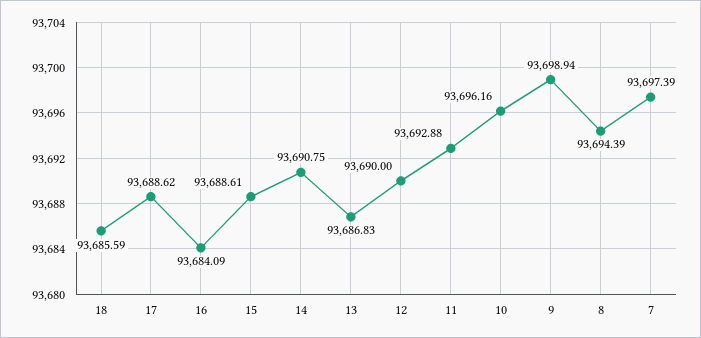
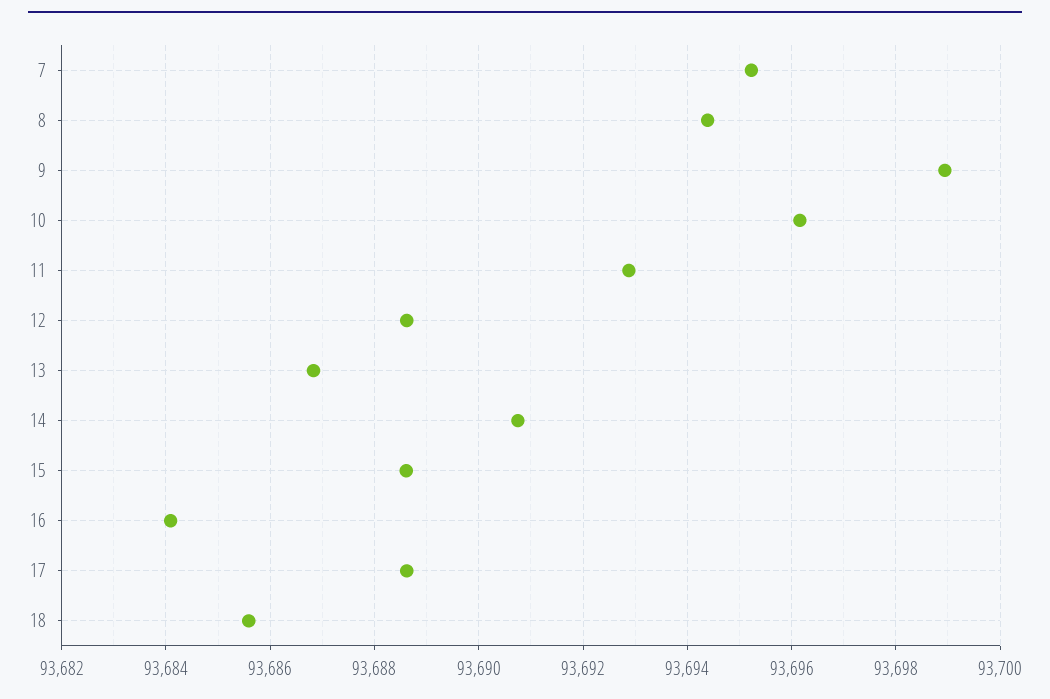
  {
    "18": 93685.59,
    "17": 93688.62,
    "16": 93684.09,
    "15": 93688.61,
    "14": 93690.75,
    "13": 93686.83,
-   "12": 93690,
+   "12": 93688.6,
    "11": 93692.88,
    "10": 93696.16,
    "9": 93698.94,
    "8": 93694.39,
-   "7": 93697.39
+   "7": 93695.2
  }

